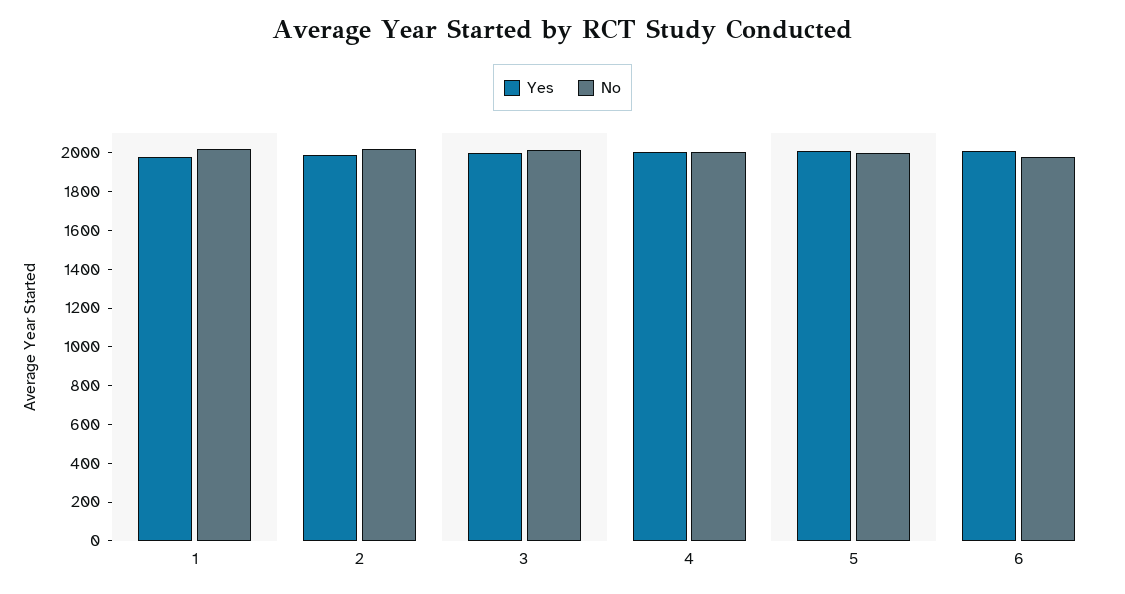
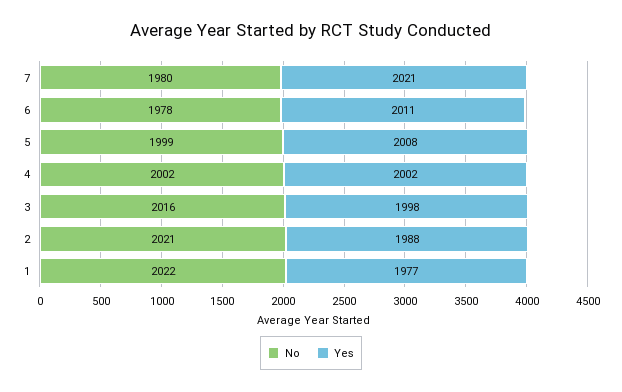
  {
    "Yes": {
      "1": 1977,
      "2": 1988,
      "3": 1998,
      "4": 2002,
      "5": 2008,
-     "6": 2011
+     "6": 2011,
+     "7": 2021
    },
    "No": {
      "1": 2022,
      "2": 2021,
      "3": 2016,
      "4": 2002,
      "5": 1999,
-     "6": 1978
+     "6": 1978,
+     "7": 1980
    }
  }

